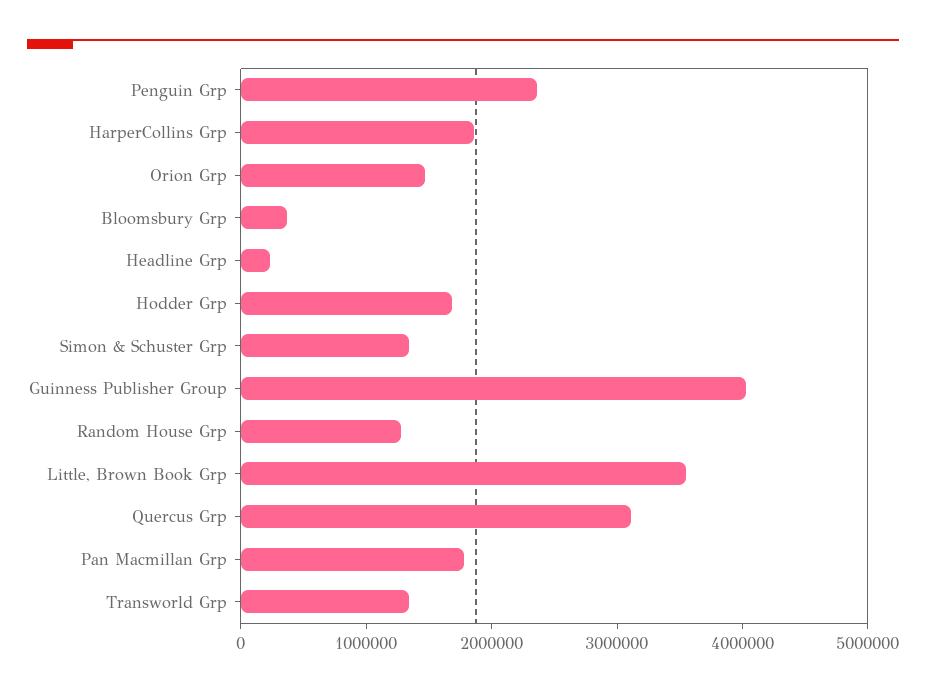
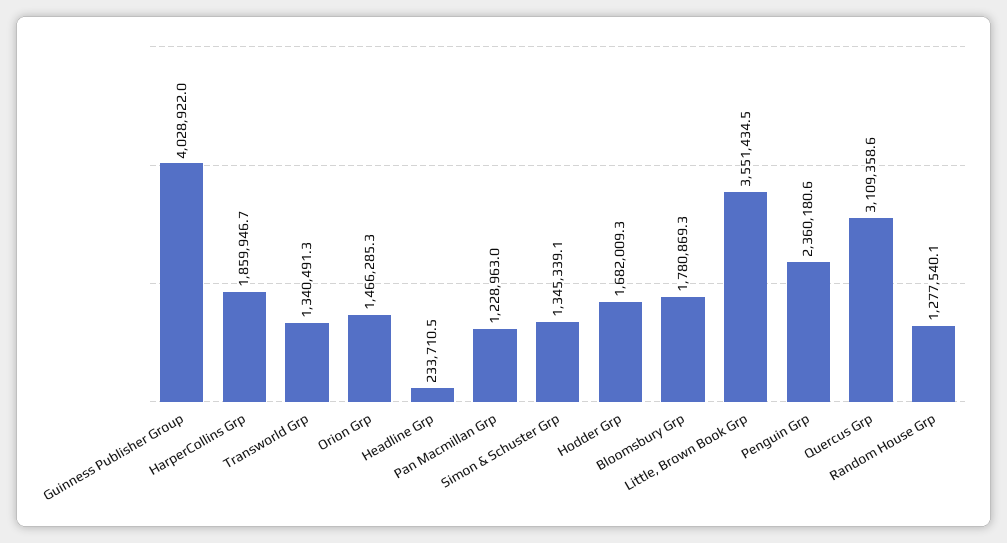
  {
    "Penguin Grp": 2360180.6,
    "HarperCollins Grp": 1859946.7,
    "Orion Grp": 1466285.3,
-   "Bloomsbury Grp": 400000,
+   "Bloomsbury Grp": 1780869.3,
    "Headline Grp": 233710.5,
    "Hodder Grp": 1682009.3,
    "Simon & Schuster Grp": 1345339.1,
    "Guinness Publisher Group": 4028922,
    "Random House Grp": 1277540.1,
    "Little, Brown Book Grp": 3551434.5,
    "Quercus Grp": 3109358.6,
-   "Pan Macmillan Grp": 1800000,
+   "Pan Macmillan Grp": 1228963,
    "Transworld Grp": 1340491.3
  }

